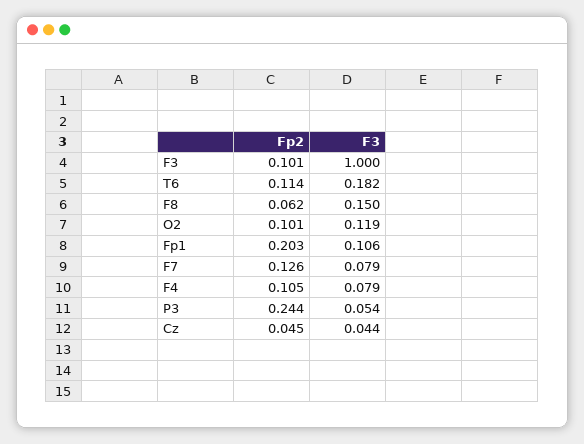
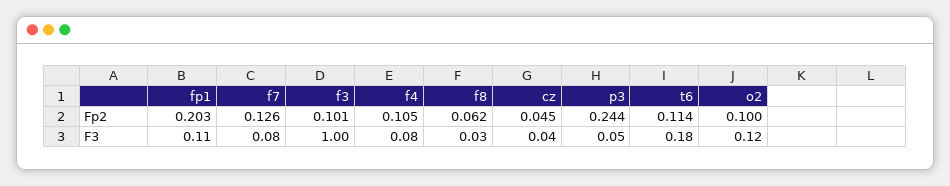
  {
    "Fp2": {
      "F3": 0.101,
      "T6": 0.114,
      "F8": 0.062,
-     "O2": 0.101,
+     "O2": 0.1,
      "Fp1": 0.203,
      "F7": 0.126,
      "F4": 0.105,
      "P3": 0.244,
      "Cz": 0.045
    },
    "F3": {
      "F3": 1,
      "T6": 0.182,
-     "F8": 0.15,
+     "F8": 0.03,
      "O2": 0.119,
      "Fp1": 0.106,
      "F7": 0.079,
      "F4": 0.079,
      "P3": 0.054,
      "Cz": 0.044
    }
  }

